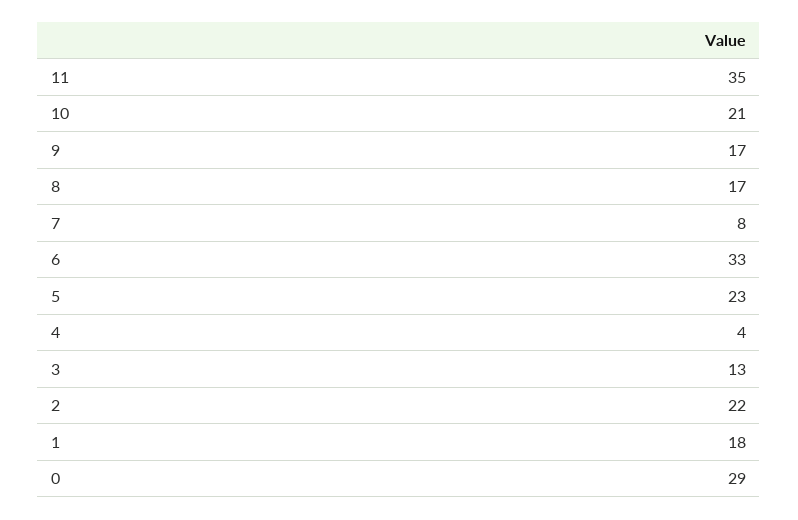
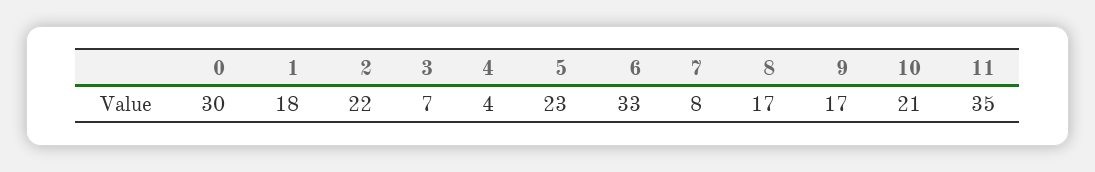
  {
    "11": 35,
    "10": 21,
    "9": 17,
    "8": 17,
    "7": 8,
    "6": 33,
    "5": 23,
    "4": 4,
-   "3": 13,
+   "3": 7,
    "2": 22,
    "1": 18,
-   "0": 29
+   "0": 30
  }

